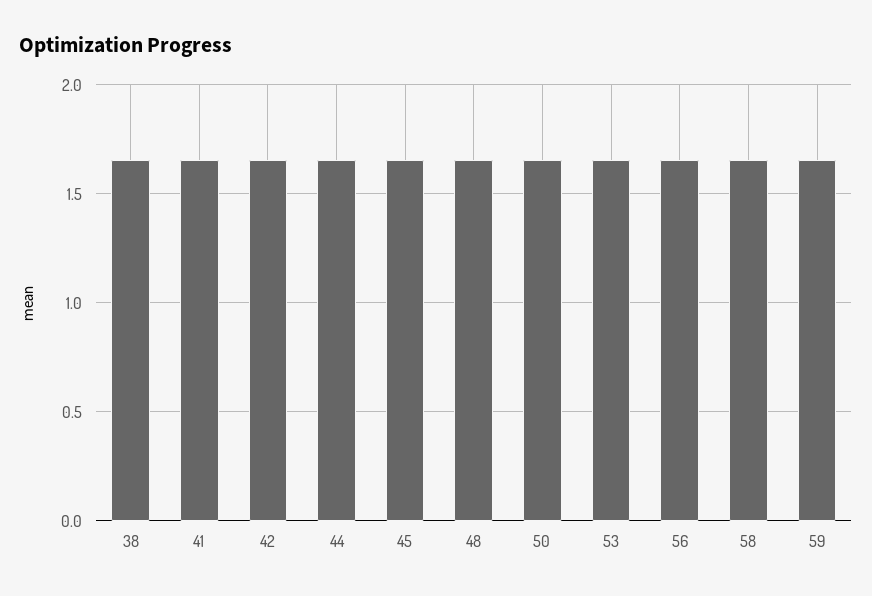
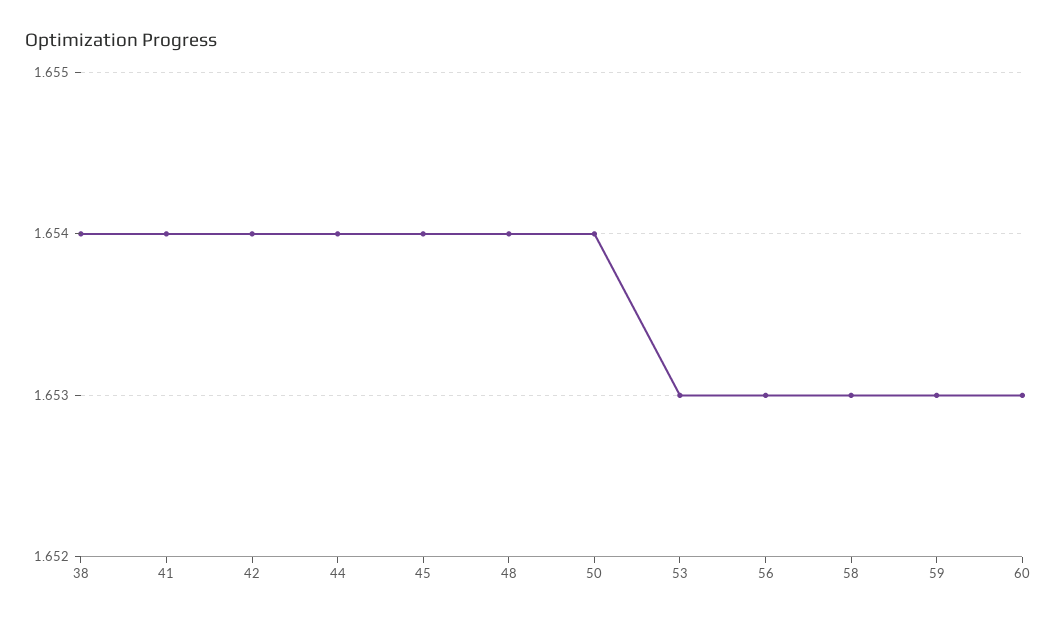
  {
    "38": 1.654,
    "41": 1.654,
    "42": 1.654,
    "44": 1.654,
    "45": 1.654,
    "48": 1.654,
    "50": 1.654,
    "53": 1.653,
    "56": 1.653,
    "58": 1.653,
-   "59": 1.653
+   "59": 1.653,
+   "60": 1.653
  }

